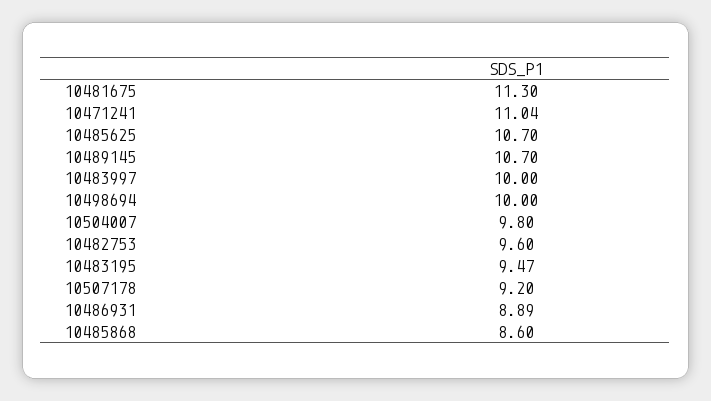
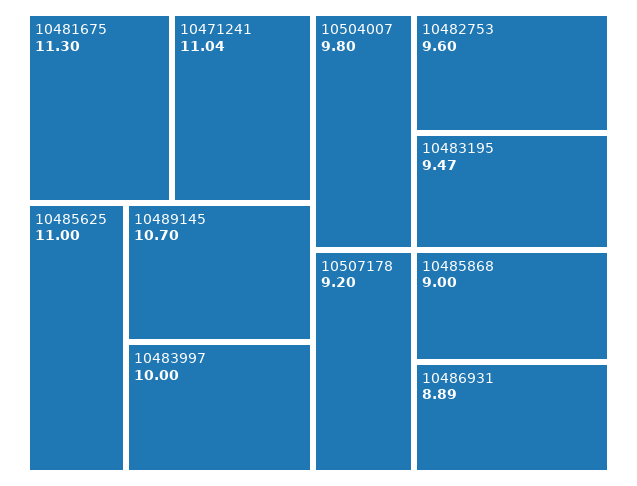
  {
    "10481675": 11.3,
    "10471241": 11.04,
-   "10485625": 10.7,
+   "10485625": 11,
    "10489145": 10.7,
    "10483997": 10,
-   "10498694": 10,
    "10504007": 9.8,
    "10482753": 9.6,
    "10483195": 9.47,
    "10507178": 9.2,
    "10486931": 8.89,
-   "10485868": 8.6
+   "10485868": 9
  }

